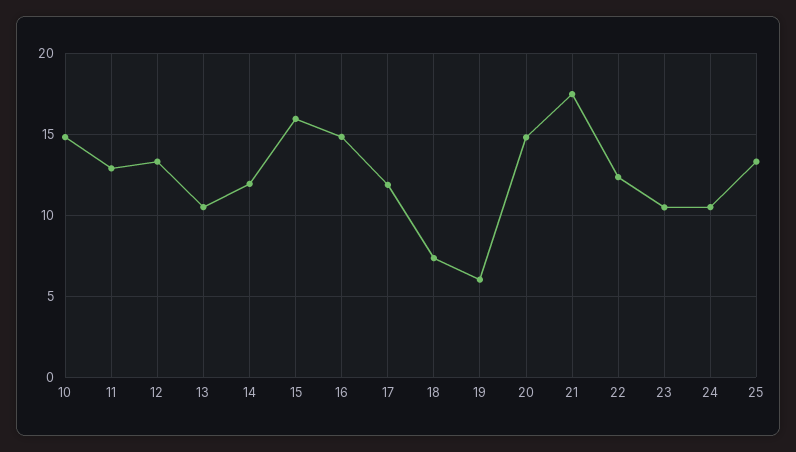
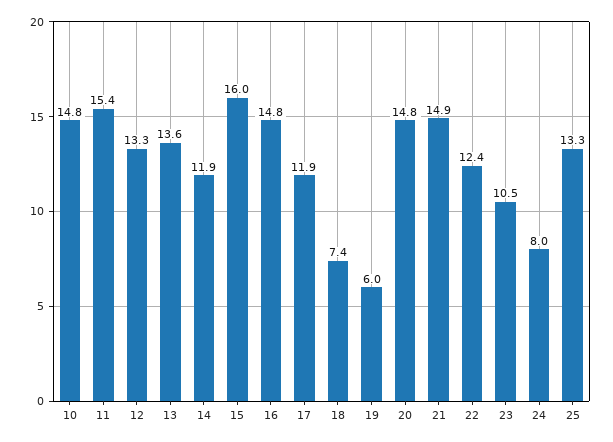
  {
    "10": 14.8,
-   "11": 13,
+   "11": 15.4,
    "12": 13.3,
-   "13": 10.5,
+   "13": 13.6,
    "14": 11.9,
    "15": 16,
    "16": 14.8,
    "17": 11.9,
    "18": 7.4,
    "19": 6,
    "20": 14.8,
-   "21": 17.5,
+   "21": 14.9,
    "22": 12.4,
    "23": 10.5,
-   "24": 10.5,
+   "24": 8,
    "25": 13.3
  }

